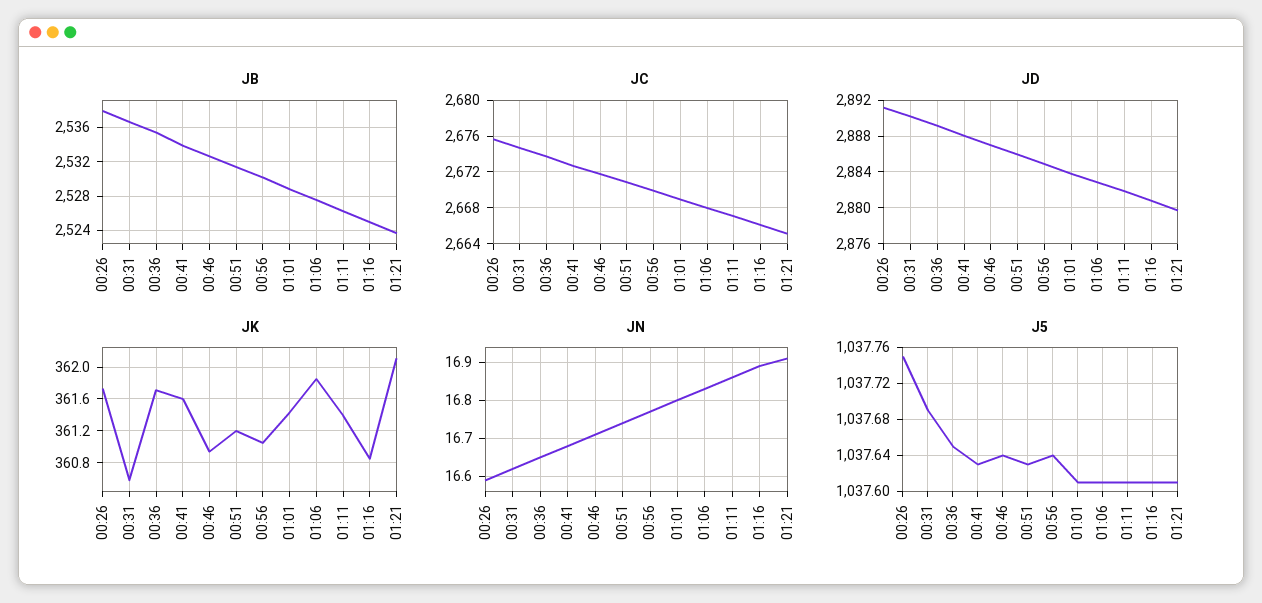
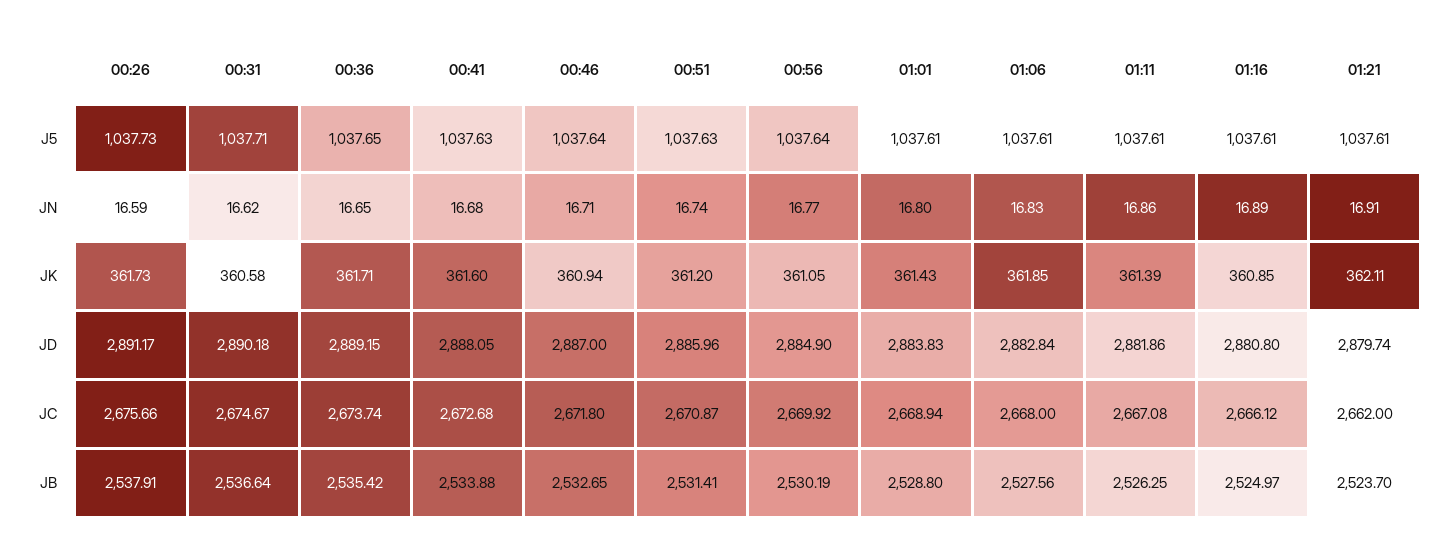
  {
    "JB": {
      "00:26": 2537.91,
      "00:31": 2536.64,
      "00:36": 2535.42,
      "00:41": 2533.88,
      "00:46": 2532.65,
      "00:51": 2531.41,
      "00:56": 2530.19,
      "01:01": 2528.8,
      "01:06": 2527.56,
      "01:11": 2526.25,
      "01:16": 2524.97,
      "01:21": 2523.7
    },
    "JC": {
      "00:26": 2675.66,
      "00:31": 2674.67,
      "00:36": 2673.74,
      "00:41": 2672.68,
      "00:46": 2671.8,
      "00:51": 2670.87,
      "00:56": 2669.92,
      "01:01": 2668.94,
      "01:06": 2668,
      "01:11": 2667.08,
      "01:16": 2666.12,
-     "01:21": 2665
+     "01:21": 2662
    },
    "JD": {
      "00:26": 2891.17,
      "00:31": 2890.18,
      "00:36": 2889.15,
      "00:41": 2888.05,
      "00:46": 2887,
      "00:51": 2885.96,
      "00:56": 2884.9,
      "01:01": 2883.83,
      "01:06": 2882.84,
      "01:11": 2881.86,
      "01:16": 2880.8,
      "01:21": 2879.74
    },
    "JK": {
      "00:26": 361.73,
      "00:31": 360.58,
      "00:36": 361.71,
      "00:41": 361.6,
      "00:46": 360.94,
      "00:51": 361.2,
      "00:56": 361.05,
      "01:01": 361.43,
      "01:06": 361.85,
      "01:11": 361.39,
      "01:16": 360.85,
      "01:21": 362.11
    },
    "JN": {
      "00:26": 16.59,
      "00:31": 16.62,
      "00:36": 16.65,
      "00:41": 16.68,
      "00:46": 16.71,
      "00:51": 16.74,
      "00:56": 16.77,
      "01:01": 16.8,
      "01:06": 16.83,
      "01:11": 16.86,
      "01:16": 16.89,
      "01:21": 16.91
    },
    "J5": {
-     "00:26": 1037.75,
+     "00:26": 1037.73,
-     "00:31": 1037.69,
+     "00:31": 1037.71,
      "00:36": 1037.65,
      "00:41": 1037.63,
      "00:46": 1037.64,
      "00:51": 1037.63,
      "00:56": 1037.64,
      "01:01": 1037.61,
      "01:06": 1037.61,
      "01:11": 1037.61,
      "01:16": 1037.61,
      "01:21": 1037.61
    }
  }

